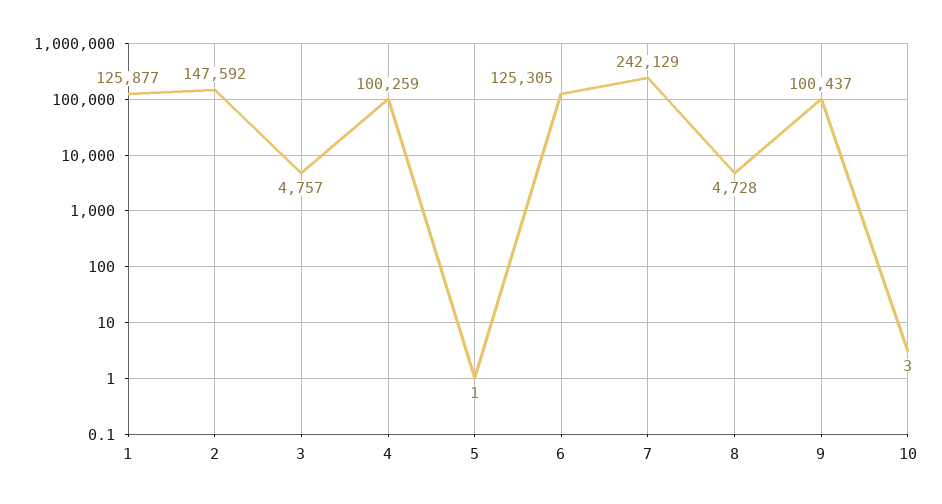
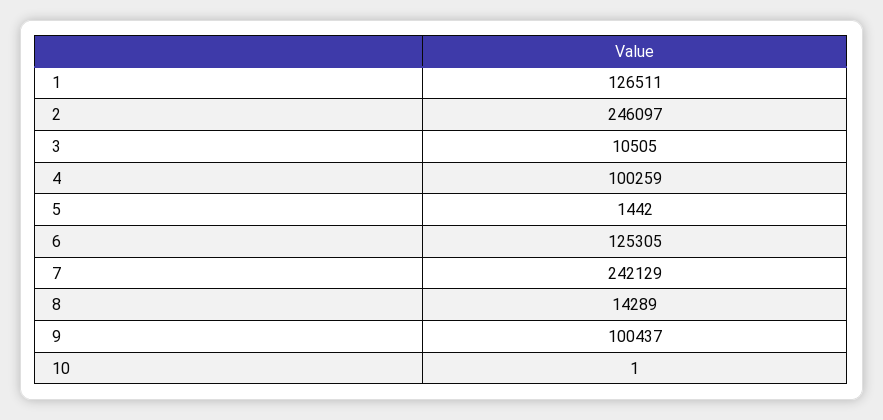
  {
-   "1": 125877,
+   "1": 126511,
-   "2": 147592,
+   "2": 246097,
-   "3": 4757,
+   "3": 10505,
    "4": 100259,
-   "5": 1,
+   "5": 1442,
    "6": 125305,
    "7": 242129,
-   "8": 4728,
+   "8": 14289,
    "9": 100437,
-   "10": 3
+   "10": 1
  }

